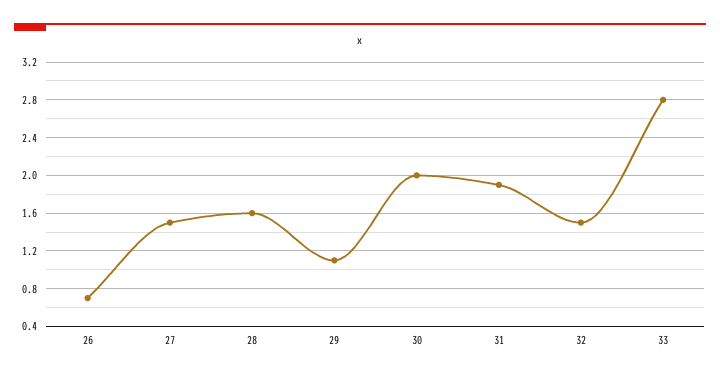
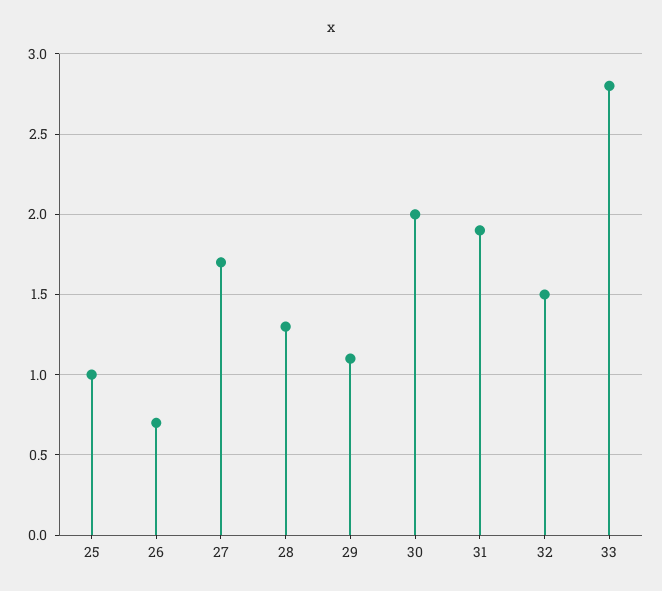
  {
    "26": 0.7,
-   "27": 1.5,
+   "27": 1.7,
-   "28": 1.6,
+   "28": 1.3,
    "29": 1.1,
    "30": 2,
    "31": 1.9,
    "32": 1.5,
-   "33": 2.8
+   "33": 2.8,
+   "25": 1
  }

